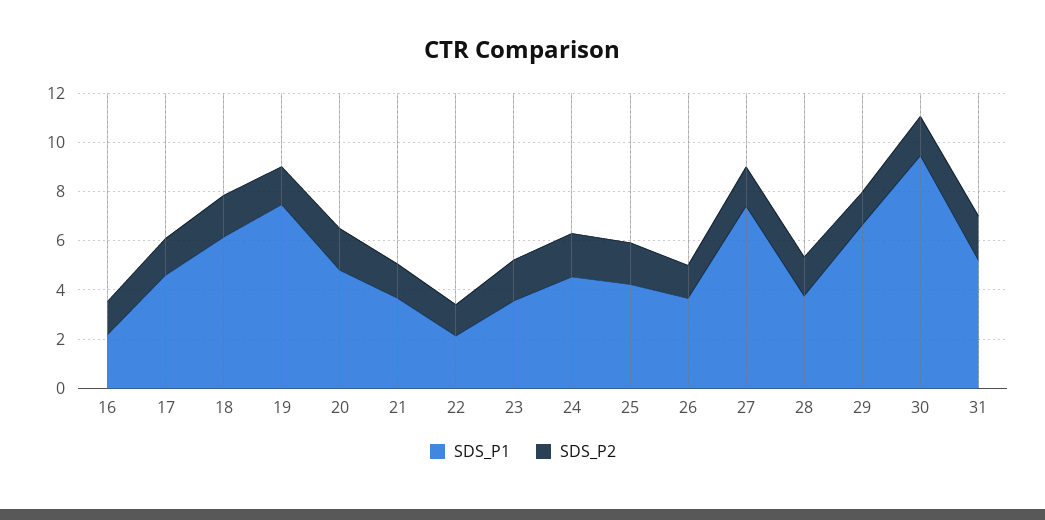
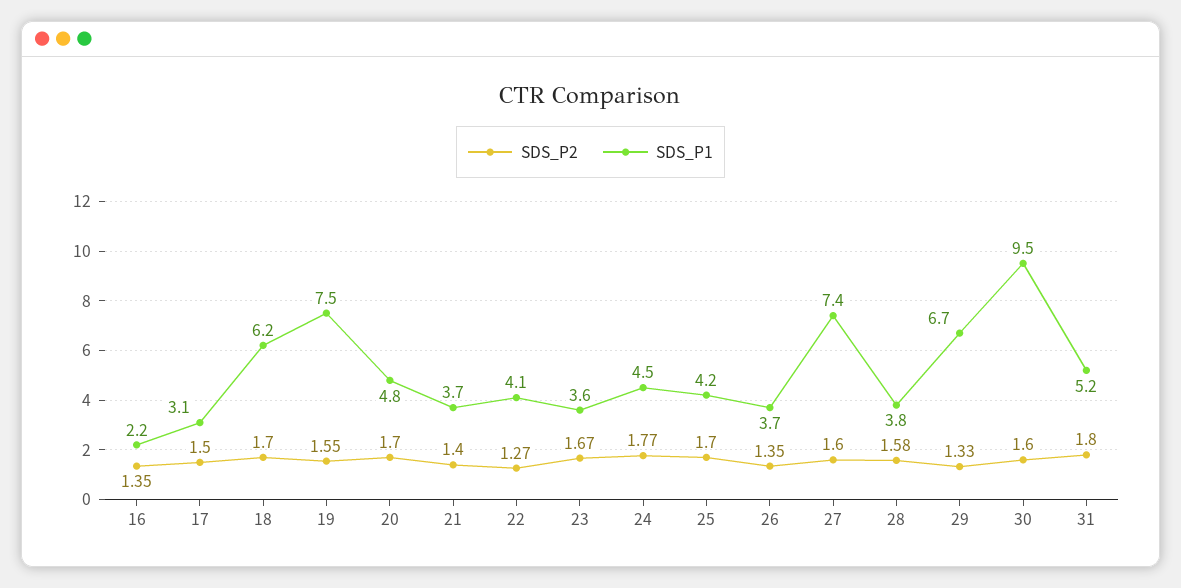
  {
    "SDS_P1": {
      "16": 2.2,
-     "17": 4.5,
+     "17": 3.1,
      "18": 6.2,
      "19": 7.5,
      "20": 4.8,
      "21": 3.7,
-     "22": 2,
+     "22": 4.1,
      "23": 3.6,
      "24": 4.5,
      "25": 4.2,
      "26": 3.7,
      "27": 7.4,
      "28": 3.8,
      "29": 6.7,
      "30": 9.5,
      "31": 5.2
    },
    "SDS_P2": {
      "16": 1.35,
      "17": 1.5,
      "18": 1.7,
      "19": 1.55,
      "20": 1.7,
      "21": 1.4,
      "22": 1.27,
      "23": 1.67,
      "24": 1.77,
      "25": 1.7,
      "26": 1.35,
      "27": 1.6,
      "28": 1.58,
      "29": 1.33,
      "30": 1.6,
      "31": 1.8
    }
  }

